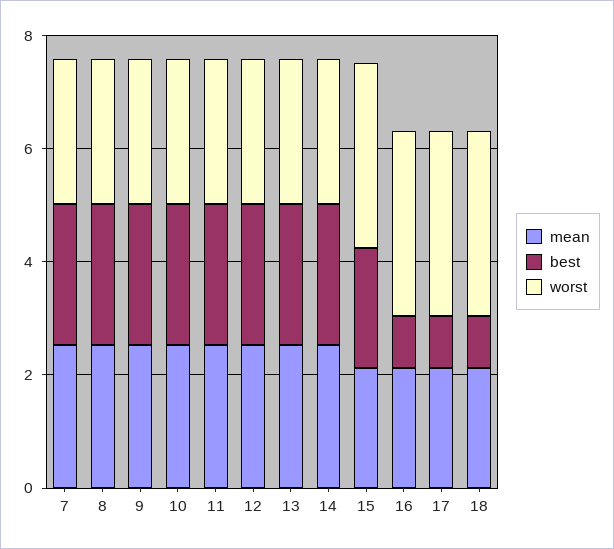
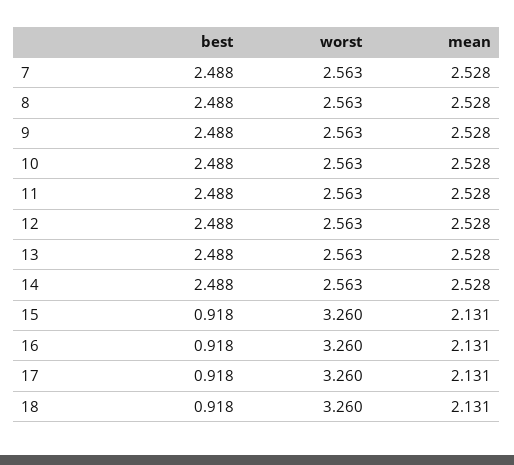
  {
    "mean": {
      "7": 2.528,
      "8": 2.528,
      "9": 2.528,
      "10": 2.528,
      "11": 2.528,
      "12": 2.528,
      "13": 2.528,
      "14": 2.528,
      "15": 2.131,
      "16": 2.131,
      "17": 2.131,
      "18": 2.131
    },
    "best": {
      "7": 2.488,
      "8": 2.488,
      "9": 2.488,
      "10": 2.488,
      "11": 2.488,
      "12": 2.488,
      "13": 2.488,
      "14": 2.488,
-     "15": 2,
+     "15": 0.918,
      "16": 0.918,
      "17": 0.918,
      "18": 0.918
    },
    "worst": {
      "7": 2.563,
      "8": 2.563,
      "9": 2.563,
      "10": 2.563,
      "11": 2.563,
      "12": 2.563,
      "13": 2.563,
      "14": 2.563,
      "15": 3.26,
      "16": 3.26,
      "17": 3.26,
      "18": 3.26
    }
  }

